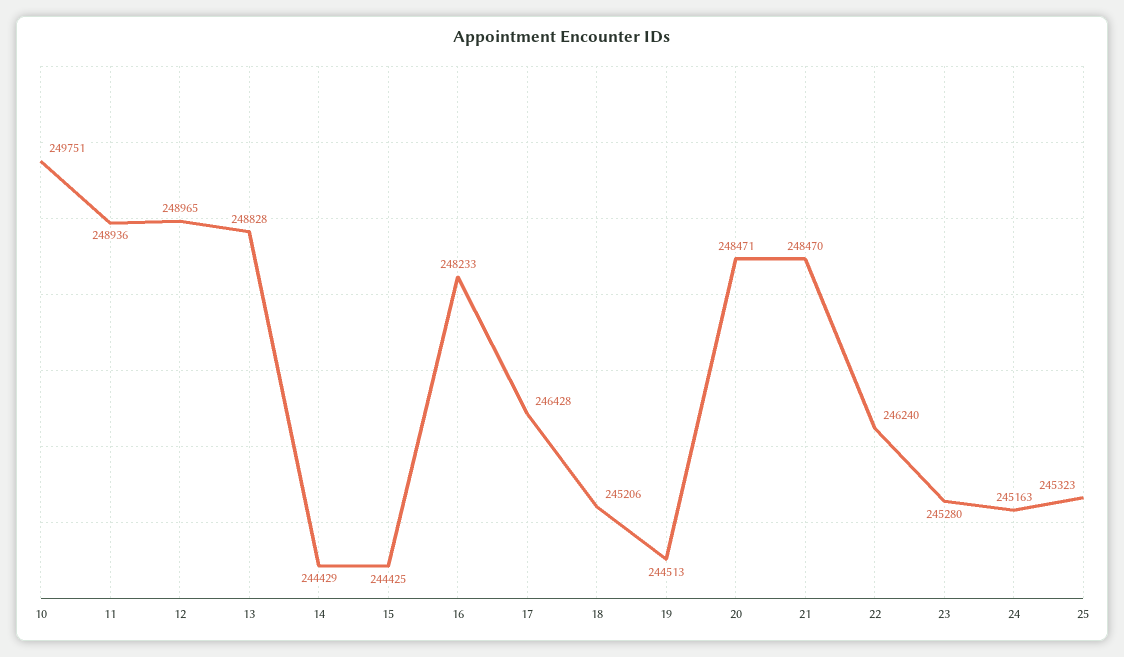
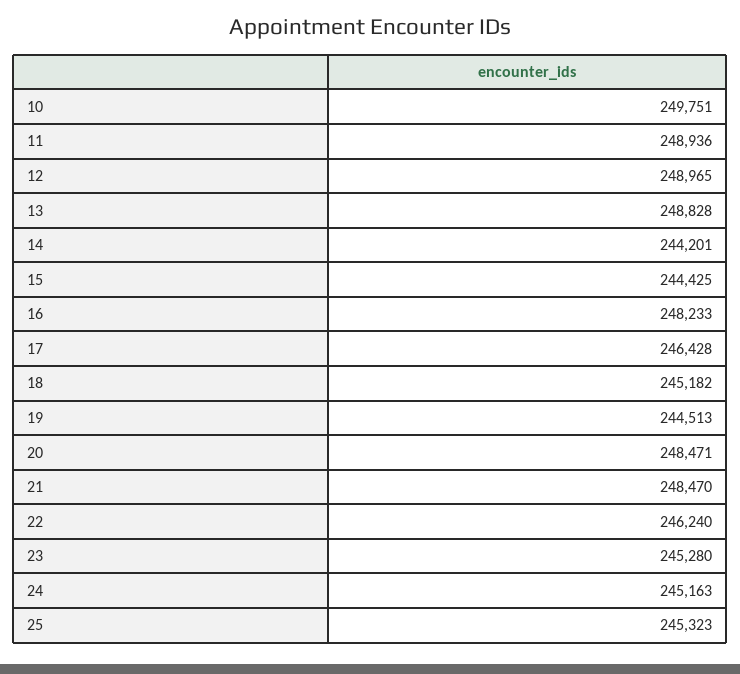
  {
    "10": 249751,
    "11": 248936,
    "12": 248965,
    "13": 248828,
-   "14": 244429,
+   "14": 244201,
    "15": 244425,
    "16": 248233,
    "17": 246428,
-   "18": 245206,
+   "18": 245182,
    "19": 244513,
    "20": 248471,
    "21": 248470,
    "22": 246240,
    "23": 245280,
    "24": 245163,
    "25": 245323
  }

